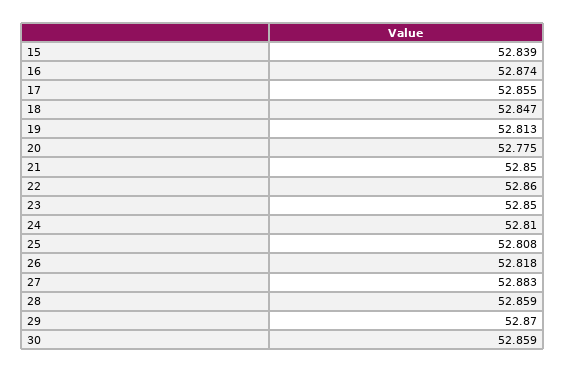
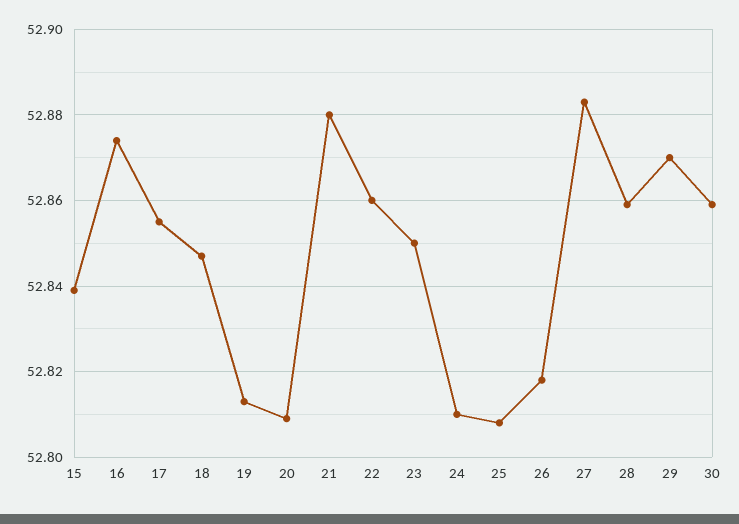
  {
    "15": 52.839,
    "16": 52.874,
    "17": 52.855,
    "18": 52.847,
    "19": 52.813,
-   "20": 52.775,
+   "20": 52.81,
-   "21": 52.85,
+   "21": 52.88,
    "22": 52.86,
    "23": 52.85,
    "24": 52.81,
    "25": 52.808,
    "26": 52.818,
    "27": 52.883,
    "28": 52.859,
    "29": 52.87,
    "30": 52.859
  }

